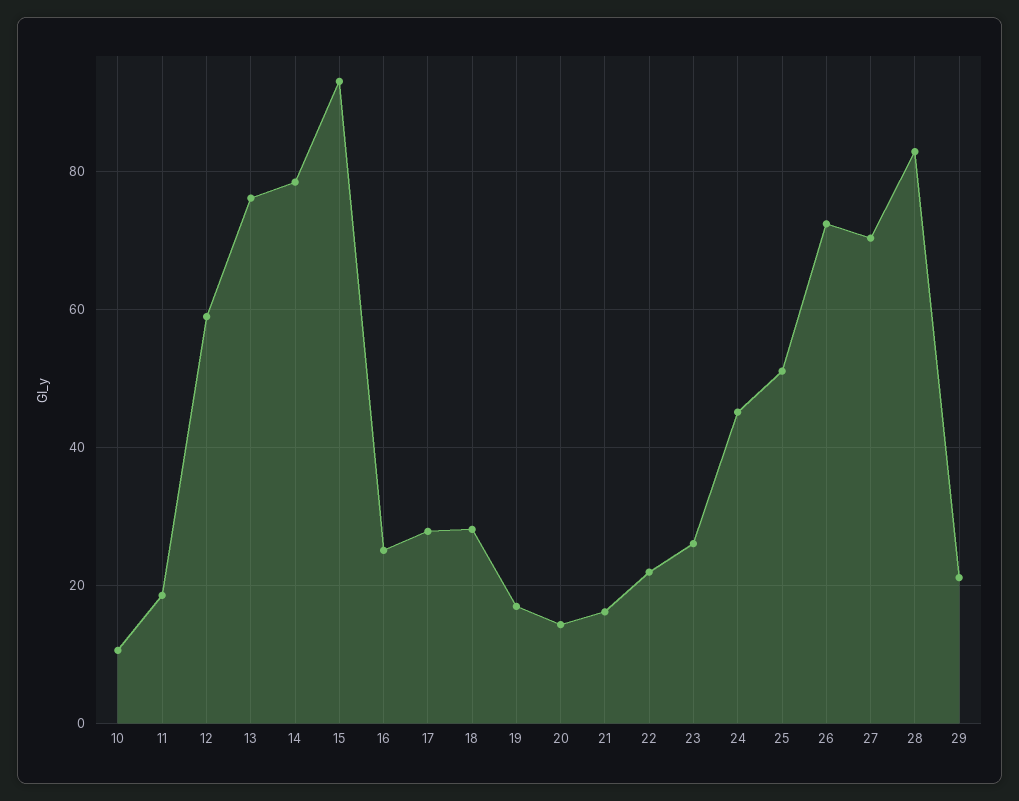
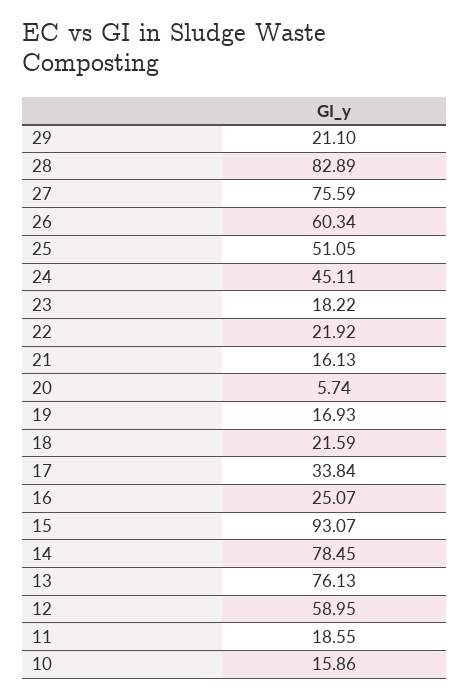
  {
-   "10": 10,
+   "10": 15.86,
    "11": 18.55,
    "12": 58.95,
    "13": 76.13,
    "14": 78.45,
    "15": 93.07,
    "16": 25.07,
-   "17": 28,
+   "17": 33.84,
-   "18": 28,
+   "18": 21.59,
    "19": 16.93,
-   "20": 14,
+   "20": 5.74,
    "21": 16.13,
    "22": 21.92,
-   "23": 26,
+   "23": 18.22,
    "24": 45.11,
    "25": 51.05,
-   "26": 72,
+   "26": 60.34,
-   "27": 70,
+   "27": 75.59,
    "28": 82.89,
    "29": 21.1
  }

